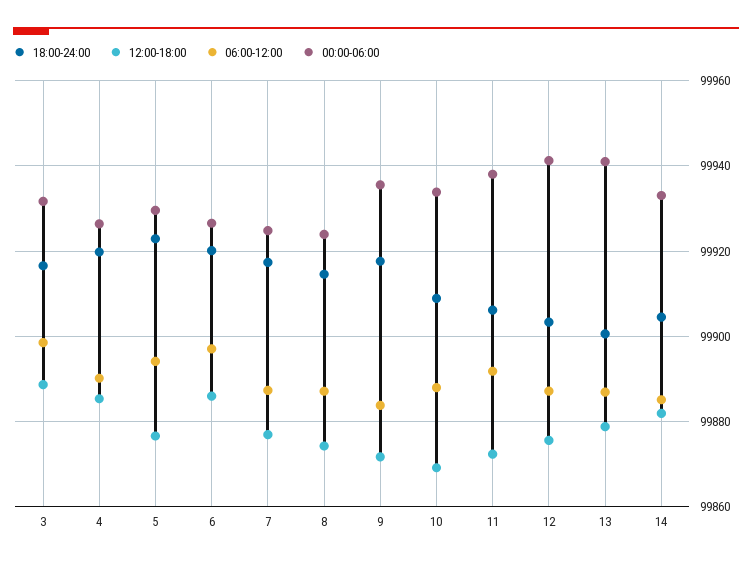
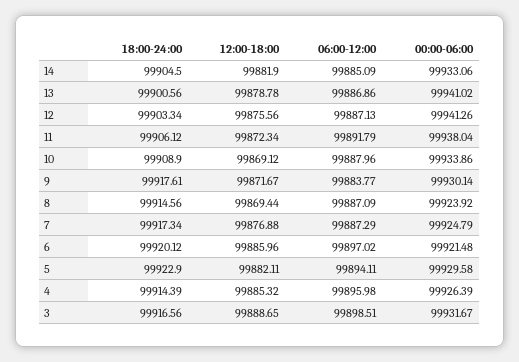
  {
    "18:00-24:00": {
      "3": 99916.56,
-     "4": 99920,
+     "4": 99914.39,
      "5": 99922.9,
      "6": 99920.12,
      "7": 99917.34,
      "8": 99914.56,
      "9": 99917.61,
      "10": 99908.9,
      "11": 99906.12,
      "12": 99903.34,
      "13": 99900.56,
      "14": 99904.5
    },
    "12:00-18:00": {
      "3": 99888.65,
      "4": 99885.32,
-     "5": 99876,
+     "5": 99882.11,
      "6": 99885.96,
      "7": 99876.88,
-     "8": 99874,
+     "8": 99869.44,
      "9": 99871.67,
      "10": 99869.12,
      "11": 99872.34,
      "12": 99875.56,
      "13": 99878.78,
      "14": 99881.9
    },
    "06:00-12:00": {
      "3": 99898.51,
-     "4": 99890,
+     "4": 99895.98,
      "5": 99894.11,
      "6": 99897.02,
      "7": 99887.29,
      "8": 99887.09,
      "9": 99883.77,
      "10": 99887.96,
      "11": 99891.79,
      "12": 99887.13,
      "13": 99886.86,
      "14": 99885.09
    },
    "00:00-06:00": {
      "3": 99931.67,
      "4": 99926.39,
      "5": 99929.58,
-     "6": 99926,
+     "6": 99921.48,
      "7": 99924.79,
      "8": 99923.92,
-     "9": 99936,
+     "9": 99930.14,
      "10": 99933.86,
      "11": 99938.04,
      "12": 99941.26,
      "13": 99941.02,
      "14": 99933.06
    }
  }

